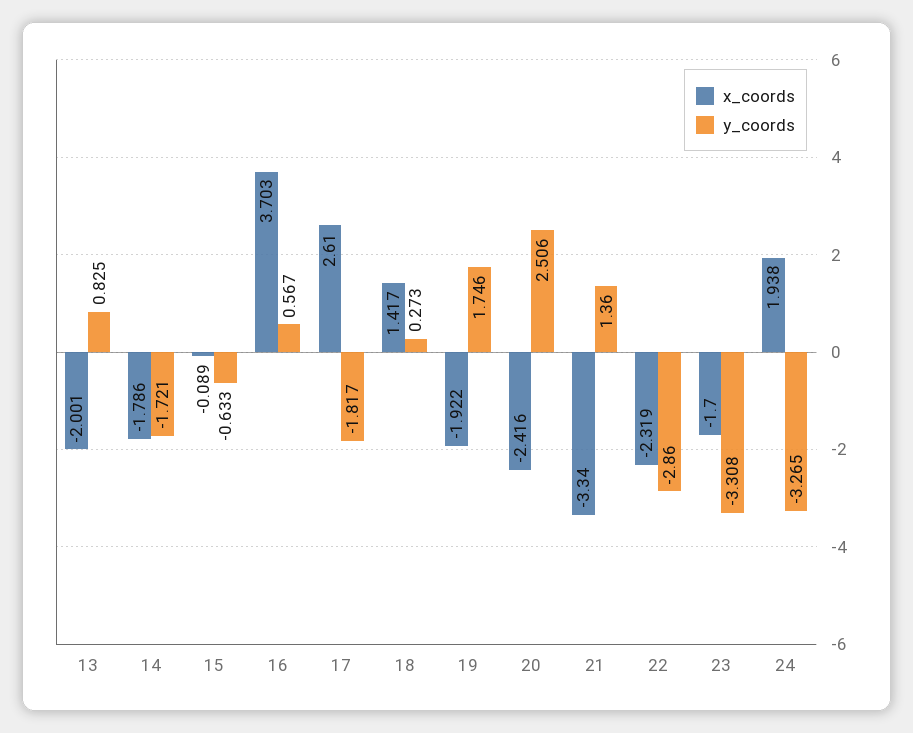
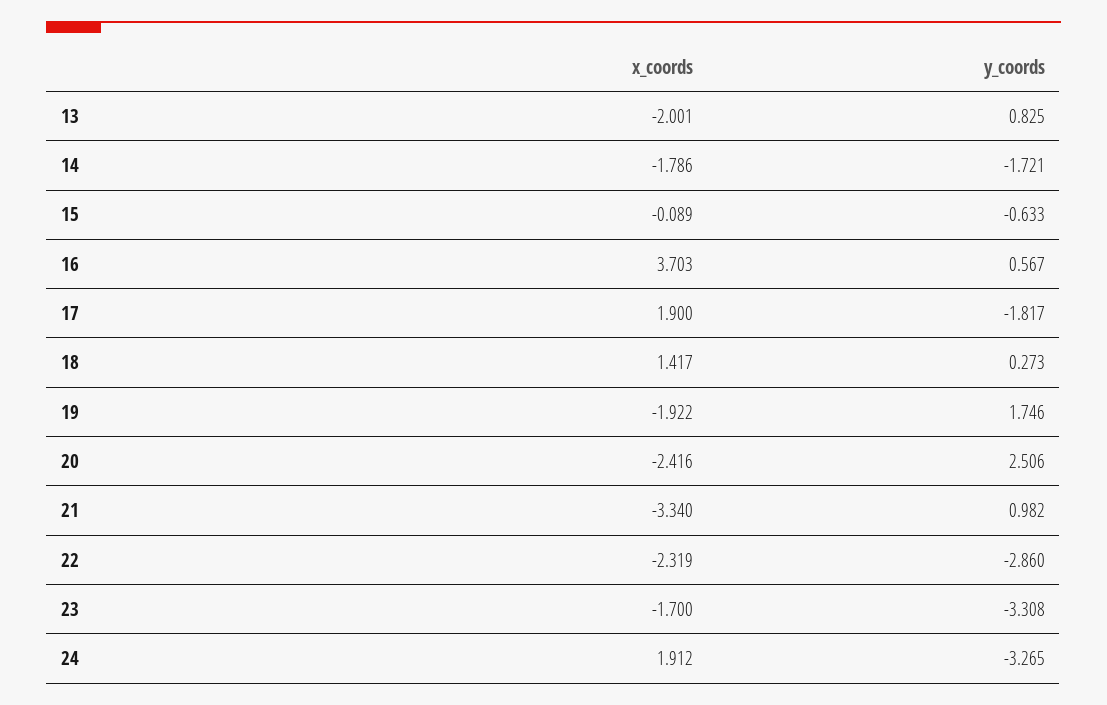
  {
    "x_coords": {
      "13": -2.001,
      "14": -1.786,
      "15": -0.089,
      "16": 3.703,
-     "17": 2.61,
+     "17": 1.9,
      "18": 1.417,
      "19": -1.922,
      "20": -2.416,
      "21": -3.34,
      "22": -2.319,
      "23": -1.7,
-     "24": 1.938
+     "24": 1.912
    },
    "y_coords": {
      "13": 0.825,
      "14": -1.721,
      "15": -0.633,
      "16": 0.567,
      "17": -1.817,
      "18": 0.273,
      "19": 1.746,
      "20": 2.506,
-     "21": 1.36,
+     "21": 0.982,
      "22": -2.86,
      "23": -3.308,
      "24": -3.265
    }
  }

